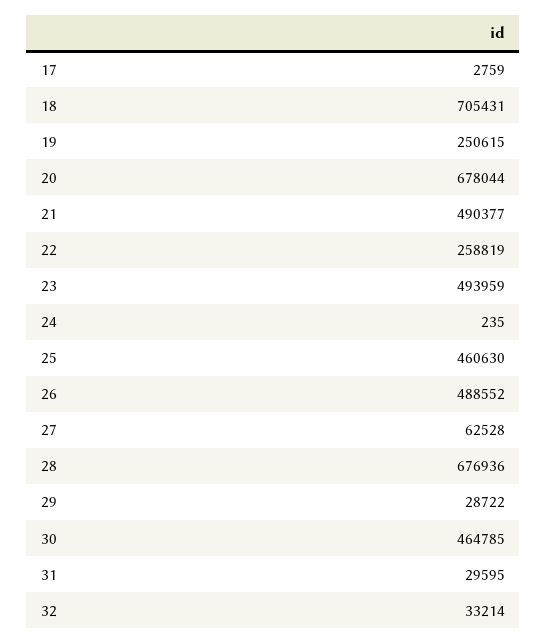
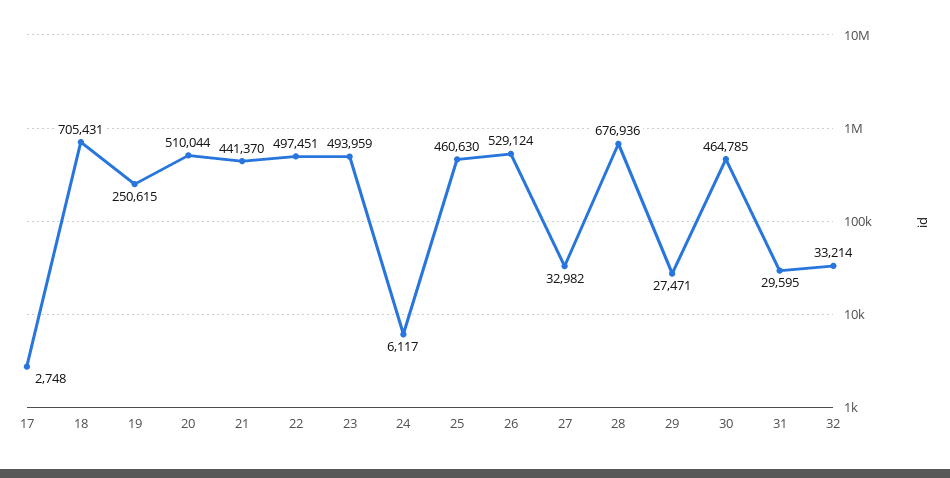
  {
-   "17": 2759,
+   "17": 2748,
    "18": 705431,
    "19": 250615,
-   "20": 678044,
+   "20": 510044,
-   "21": 490377,
+   "21": 441370,
-   "22": 258819,
+   "22": 497451,
    "23": 493959,
-   "24": 235,
+   "24": 6117,
    "25": 460630,
-   "26": 488552,
+   "26": 529124,
-   "27": 62528,
+   "27": 32982,
    "28": 676936,
-   "29": 28722,
+   "29": 27471,
    "30": 464785,
    "31": 29595,
    "32": 33214
  }

